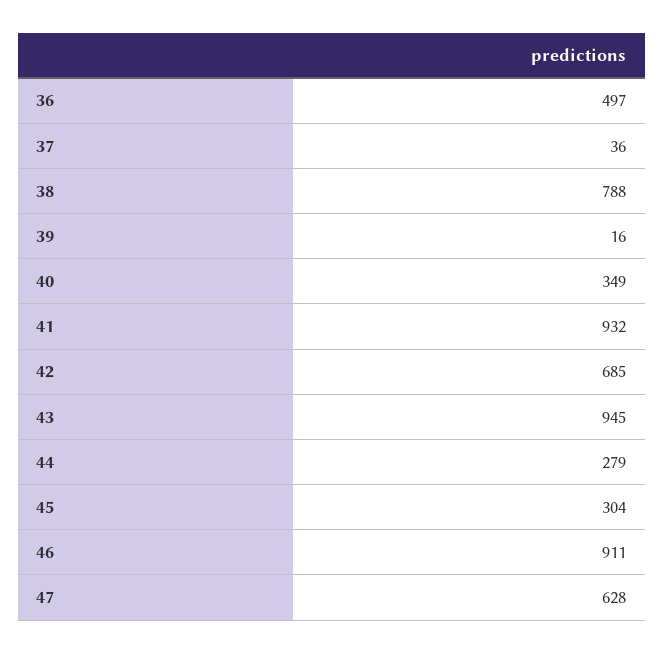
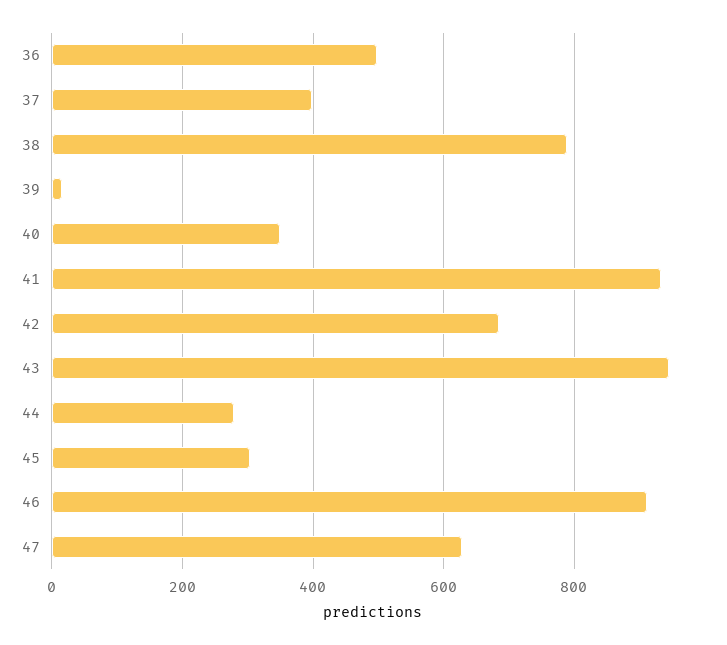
  {
    "36": 497,
-   "37": 36,
+   "37": 400,
    "38": 788,
    "39": 16,
    "40": 349,
    "41": 932,
    "42": 685,
    "43": 945,
    "44": 279,
    "45": 304,
    "46": 911,
    "47": 628
  }

